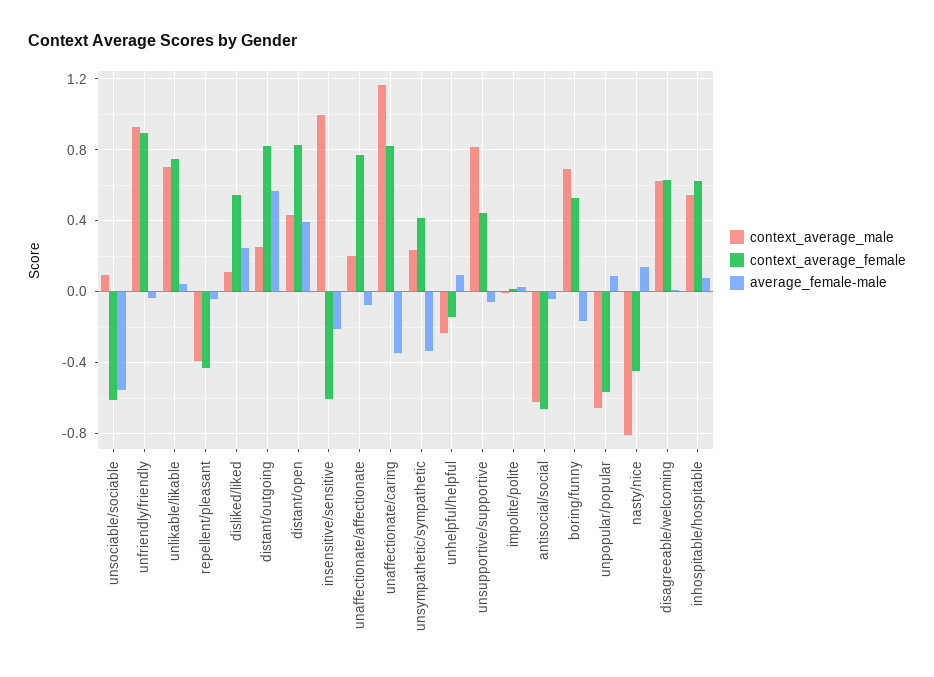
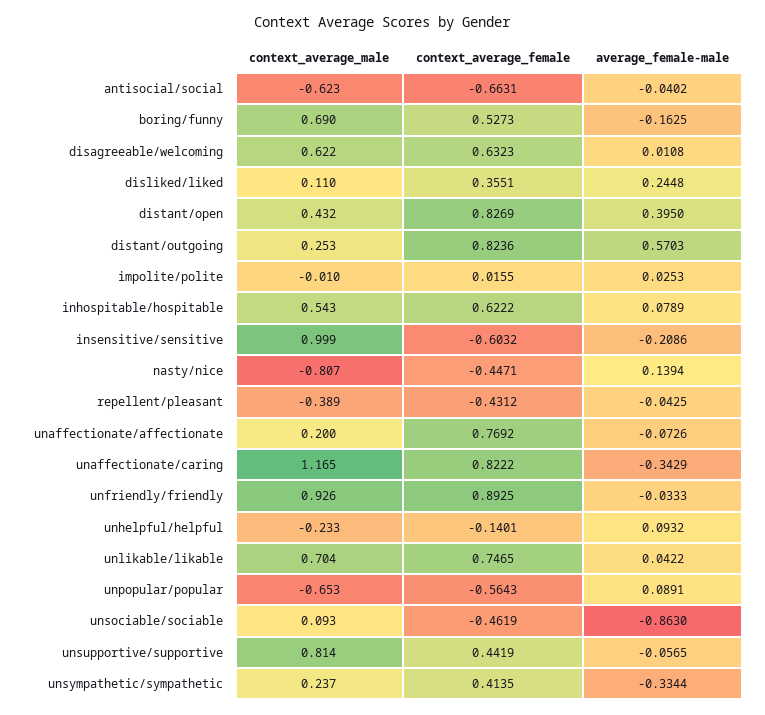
  {
    "context_average_male": {
      "unsociable/sociable": 0.093,
      "unfriendly/friendly": 0.926,
      "unlikable/likable": 0.704,
      "repellent/pleasant": -0.389,
      "disliked/liked": 0.11,
      "distant/outgoing": 0.253,
      "distant/open": 0.432,
      "insensitive/sensitive": 0.999,
      "unaffectionate/affectionate": 0.2,
      "unaffectionate/caring": 1.165,
      "unsympathetic/sympathetic": 0.237,
      "unhelpful/helpful": -0.233,
      "unsupportive/supportive": 0.814,
      "impolite/polite": -0.01,
      "antisocial/social": -0.623,
      "boring/funny": 0.69,
      "unpopular/popular": -0.653,
      "nasty/nice": -0.807,
      "disagreeable/welcoming": 0.622,
      "inhospitable/hospitable": 0.543
    },
    "context_average_female": {
-     "unsociable/sociable": -0.6,
+     "unsociable/sociable": -0.4619,
      "unfriendly/friendly": 0.8925,
      "unlikable/likable": 0.7465,
      "repellent/pleasant": -0.4312,
-     "disliked/liked": 0.55,
+     "disliked/liked": 0.3551,
      "distant/outgoing": 0.8236,
      "distant/open": 0.8269,
      "insensitive/sensitive": -0.6032,
      "unaffectionate/affectionate": 0.7692,
      "unaffectionate/caring": 0.8222,
      "unsympathetic/sympathetic": 0.4135,
      "unhelpful/helpful": -0.1401,
      "unsupportive/supportive": 0.4419,
      "impolite/polite": 0.0155,
      "antisocial/social": -0.6631,
      "boring/funny": 0.5273,
      "unpopular/popular": -0.5643,
      "nasty/nice": -0.4471,
      "disagreeable/welcoming": 0.6323,
      "inhospitable/hospitable": 0.6222
    },
    "average_female-male": {
-     "unsociable/sociable": -0.55,
+     "unsociable/sociable": -0.863,
      "unfriendly/friendly": -0.0333,
      "unlikable/likable": 0.0422,
      "repellent/pleasant": -0.0425,
      "disliked/liked": 0.2448,
      "distant/outgoing": 0.5703,
      "distant/open": 0.395,
      "insensitive/sensitive": -0.2086,
      "unaffectionate/affectionate": -0.0726,
      "unaffectionate/caring": -0.3429,
      "unsympathetic/sympathetic": -0.3344,
      "unhelpful/helpful": 0.0932,
      "unsupportive/supportive": -0.0565,
      "impolite/polite": 0.0253,
      "antisocial/social": -0.0402,
      "boring/funny": -0.1625,
      "unpopular/popular": 0.0891,
      "nasty/nice": 0.1394,
      "disagreeable/welcoming": 0.0108,
      "inhospitable/hospitable": 0.0789
    }
  }

